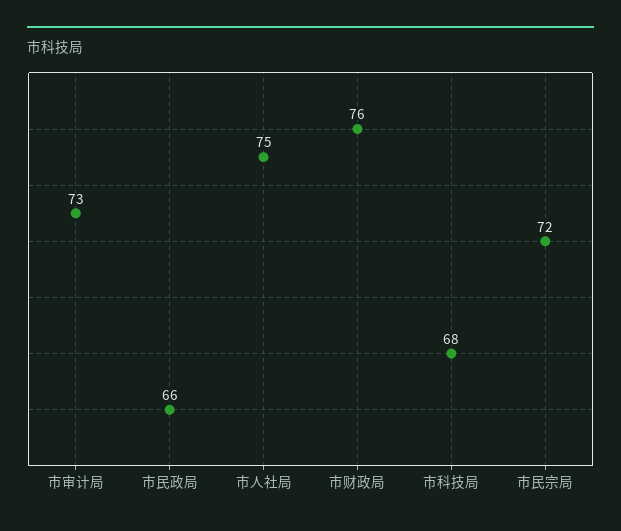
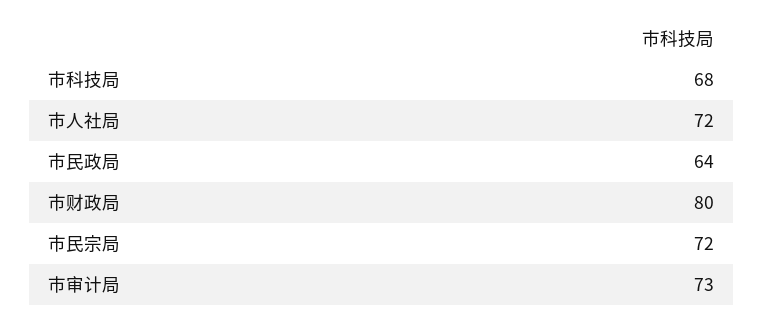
  {
    "市审计局": 73,
-   "市民政局": 66,
+   "市民政局": 64,
-   "市人社局": 75,
+   "市人社局": 72,
-   "市财政局": 76,
+   "市财政局": 80,
    "市科技局": 68,
    "市民宗局": 72
  }

